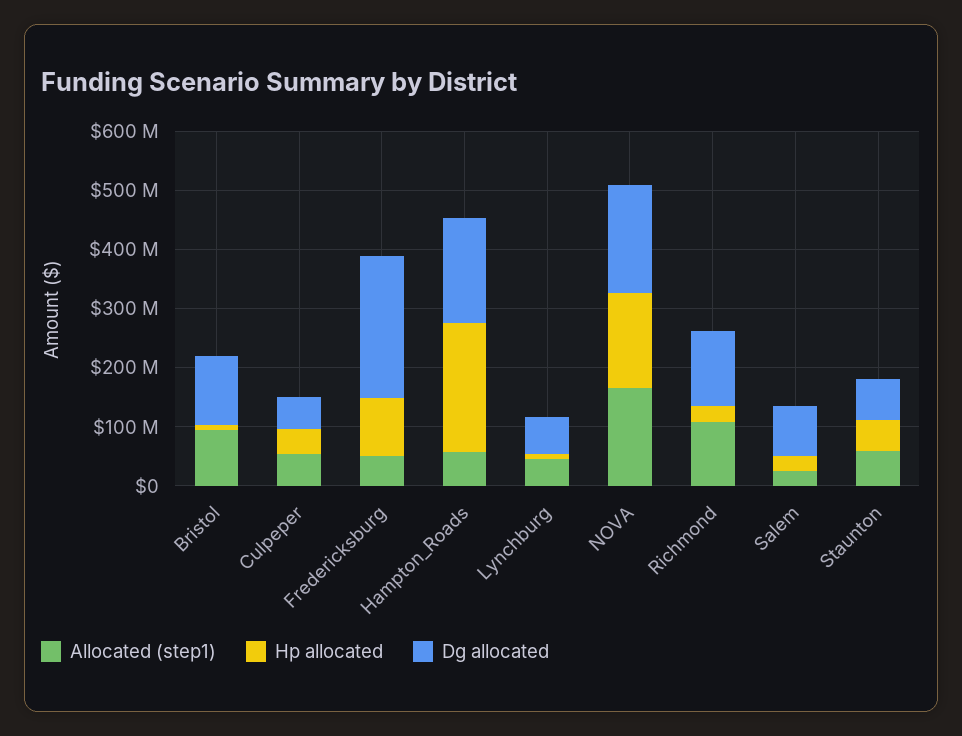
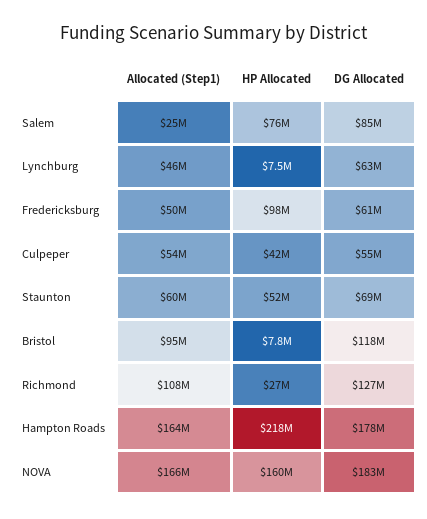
  {
    "Allocated (step1)": {
      "Bristol": 95000000,
      "Culpeper": 54000000,
      "Fredericksburg": 50000000,
-     "Hampton_Roads": 60000000,
+     "Hampton_Roads": 164000000,
      "Lynchburg": 46000000,
      "NOVA": 166000000,
      "Richmond": 108000000,
      "Salem": 25000000,
      "Staunton": 60000000
    },
    "Hp allocated": {
      "Bristol": 7800000,
      "Culpeper": 42000000,
      "Fredericksburg": 98000000,
      "Hampton_Roads": 218000000,
      "Lynchburg": 7500000,
      "NOVA": 160000000,
      "Richmond": 27000000,
-     "Salem": 20000000,
+     "Salem": 76000000,
      "Staunton": 52000000
    },
    "Dg allocated": {
      "Bristol": 118000000,
      "Culpeper": 55000000,
-     "Fredericksburg": 240000000,
+     "Fredericksburg": 61000000,
      "Hampton_Roads": 178000000,
      "Lynchburg": 63000000,
      "NOVA": 183000000,
      "Richmond": 127000000,
      "Salem": 85000000,
      "Staunton": 69000000
    }
  }

